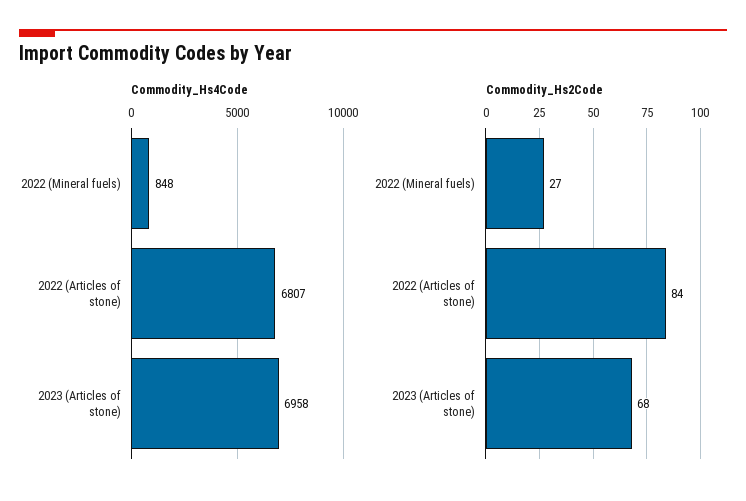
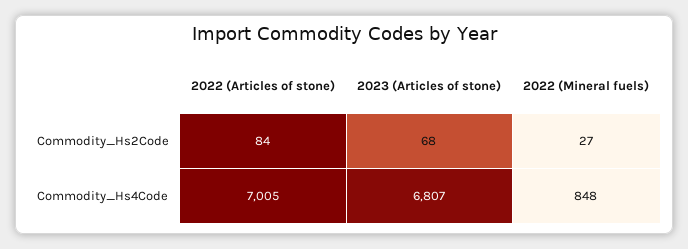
  {
    "Commodity_Hs4Code": {
      "2022 (Mineral fuels)": 848,
-     "2022 (Articles of stone)": 6807,
+     "2022 (Articles of stone)": 7005,
-     "2023 (Articles of stone)": 6958
+     "2023 (Articles of stone)": 6807
    },
    "Commodity_Hs2Code": {
      "2022 (Mineral fuels)": 27,
      "2022 (Articles of stone)": 84,
      "2023 (Articles of stone)": 68
    }
  }

